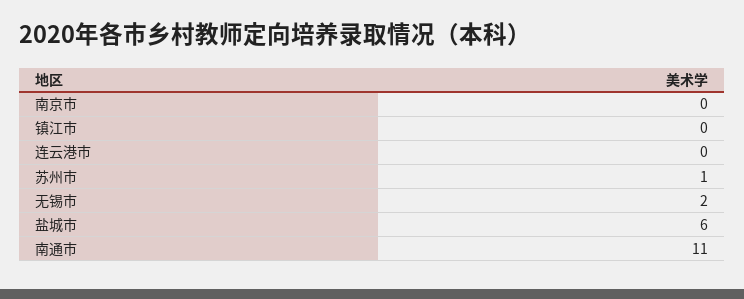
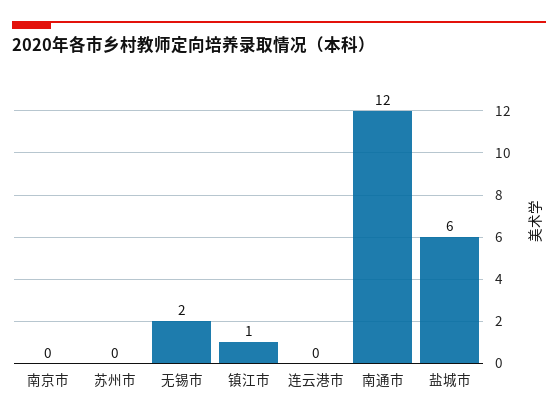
  {
    "南京市": 0,
-   "镇江市": 0,
+   "镇江市": 1,
    "连云港市": 0,
-   "苏州市": 1,
+   "苏州市": 0,
    "无锡市": 2,
    "盐城市": 6,
-   "南通市": 11
+   "南通市": 12
  }

